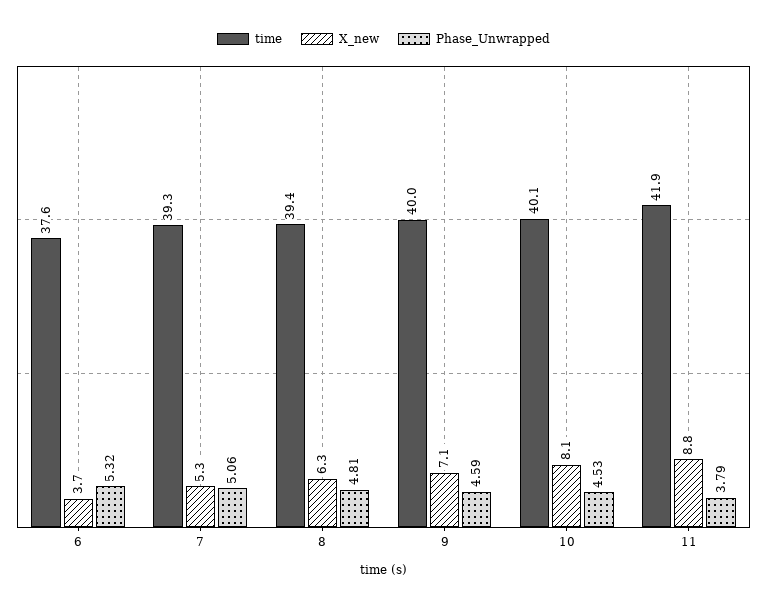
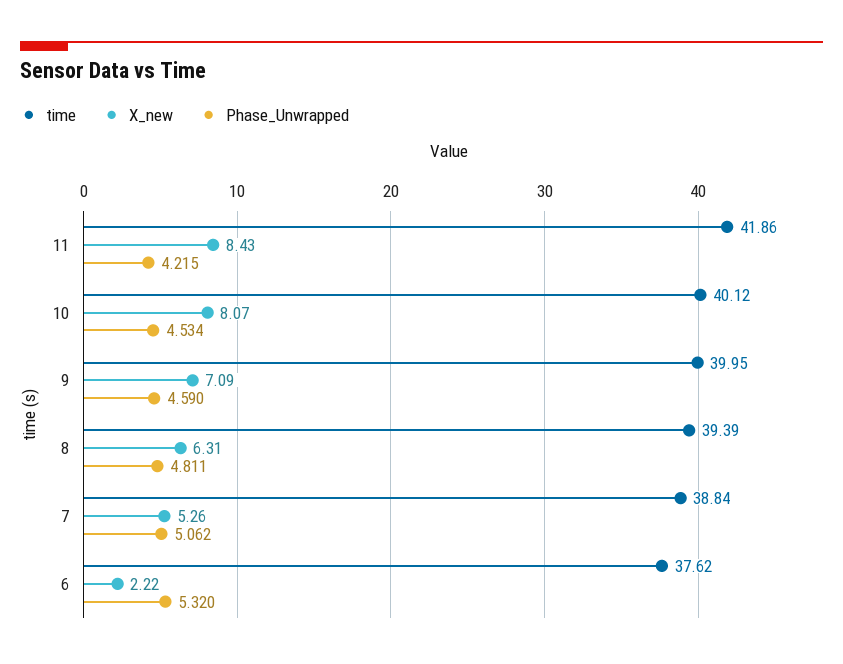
  {
    "time": {
      "6": 37.62,
-     "7": 39.3,
+     "7": 38.84,
      "8": 39.39,
      "9": 39.95,
      "10": 40.12,
      "11": 41.86
    },
    "X_new": {
-     "6": 3.7,
+     "6": 2.22,
      "7": 5.26,
      "8": 6.31,
      "9": 7.09,
      "10": 8.07,
-     "11": 8.8
+     "11": 8.43
    },
    "Phase_Unwrapped": {
      "6": 5.32,
      "7": 5.062,
      "8": 4.811,
      "9": 4.59,
      "10": 4.534,
-     "11": 3.79
+     "11": 4.215
    }
  }

